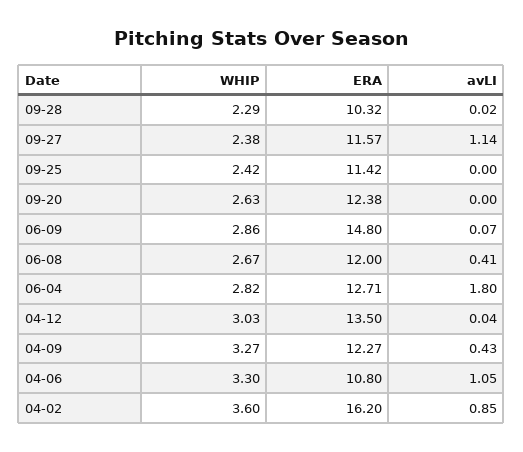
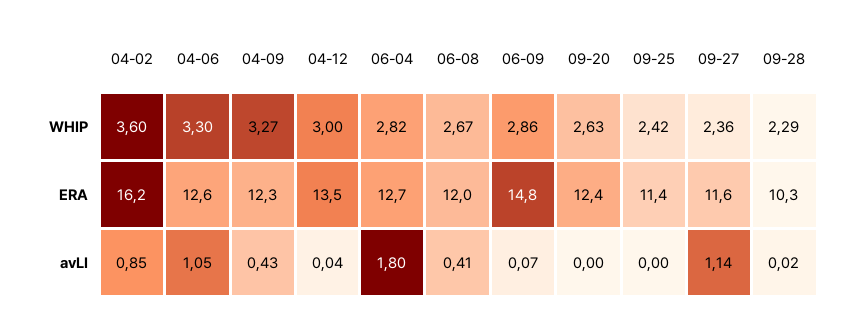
  {
    "WHIP": {
      "09-28": 2.29,
-     "09-27": 2.38,
+     "09-27": 2.36,
      "09-25": 2.42,
      "09-20": 2.63,
      "06-09": 2.86,
      "06-08": 2.67,
      "06-04": 2.82,
-     "04-12": 3.03,
+     "04-12": 3,
      "04-09": 3.27,
      "04-06": 3.3,
      "04-02": 3.6
    },
    "ERA": {
      "09-28": 10.32,
      "09-27": 11.57,
      "09-25": 11.42,
      "09-20": 12.38,
      "06-09": 14.8,
      "06-08": 12,
      "06-04": 12.71,
      "04-12": 13.5,
      "04-09": 12.27,
-     "04-06": 10.8,
+     "04-06": 12.6,
      "04-02": 16.2
    },
    "avLI": {
      "09-28": 0.02,
      "09-27": 1.14,
      "09-25": 0,
      "09-20": 0,
      "06-09": 0.07,
      "06-08": 0.41,
      "06-04": 1.8,
      "04-12": 0.04,
      "04-09": 0.43,
      "04-06": 1.05,
      "04-02": 0.85
    }
  }

